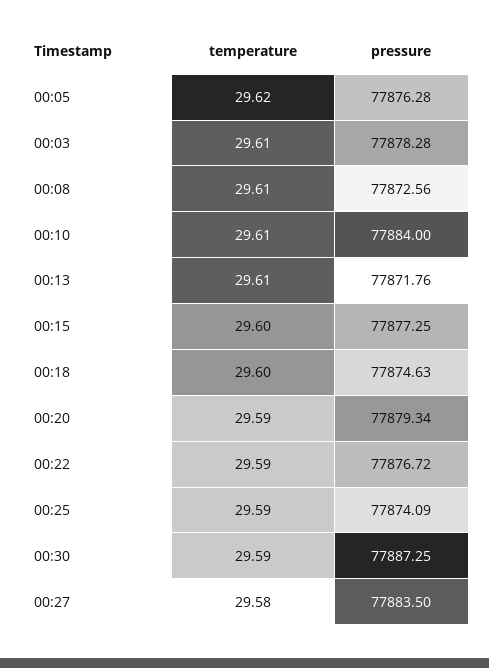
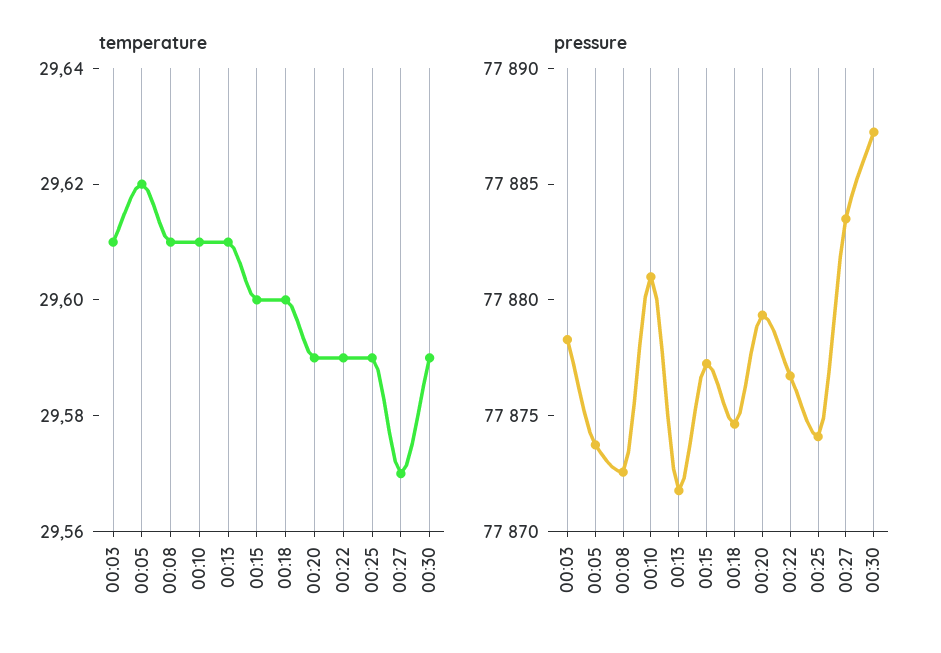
  {
    "temperature": {
      "00:05": 29.62,
      "00:03": 29.61,
      "00:08": 29.61,
      "00:10": 29.61,
      "00:13": 29.61,
      "00:15": 29.6,
      "00:18": 29.6,
      "00:20": 29.59,
      "00:22": 29.59,
      "00:25": 29.59,
      "00:30": 29.59,
-     "00:27": 29.58
+     "00:27": 29.57
    },
    "pressure": {
-     "00:05": 77876.28,
+     "00:05": 77874,
      "00:03": 77878.28,
      "00:08": 77872.56,
-     "00:10": 77884,
+     "00:10": 77881,
      "00:13": 77871.76,
      "00:15": 77877.25,
      "00:18": 77874.63,
      "00:20": 77879.34,
      "00:22": 77876.72,
      "00:25": 77874.09,
      "00:30": 77887.25,
      "00:27": 77883.5
    }
  }

